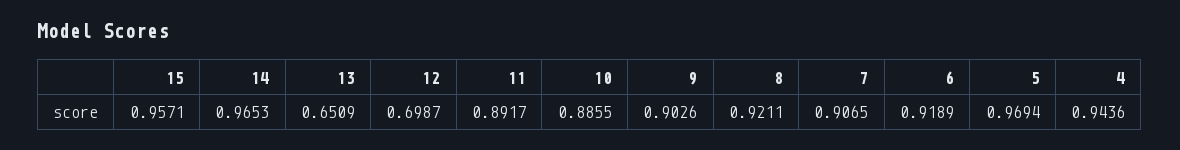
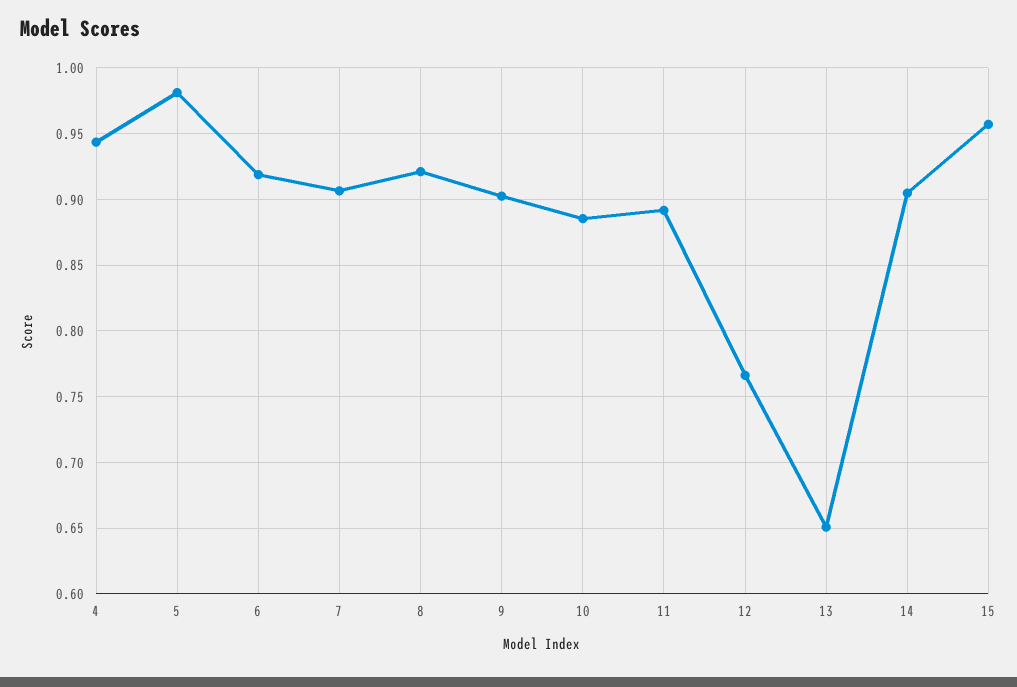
  {
    "15": 0.9571,
-   "14": 0.9653,
+   "14": 0.905,
    "13": 0.6509,
-   "12": 0.6987,
+   "12": 0.765,
    "11": 0.8917,
    "10": 0.8855,
    "9": 0.9026,
    "8": 0.9211,
    "7": 0.9065,
    "6": 0.9189,
-   "5": 0.9694,
+   "5": 0.98,
    "4": 0.9436
  }

